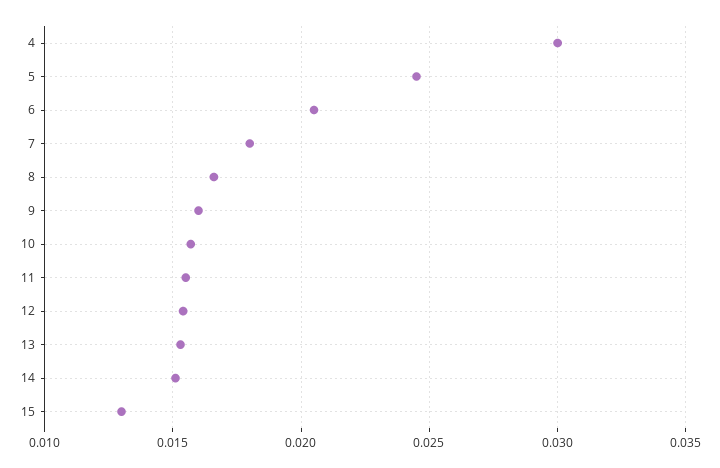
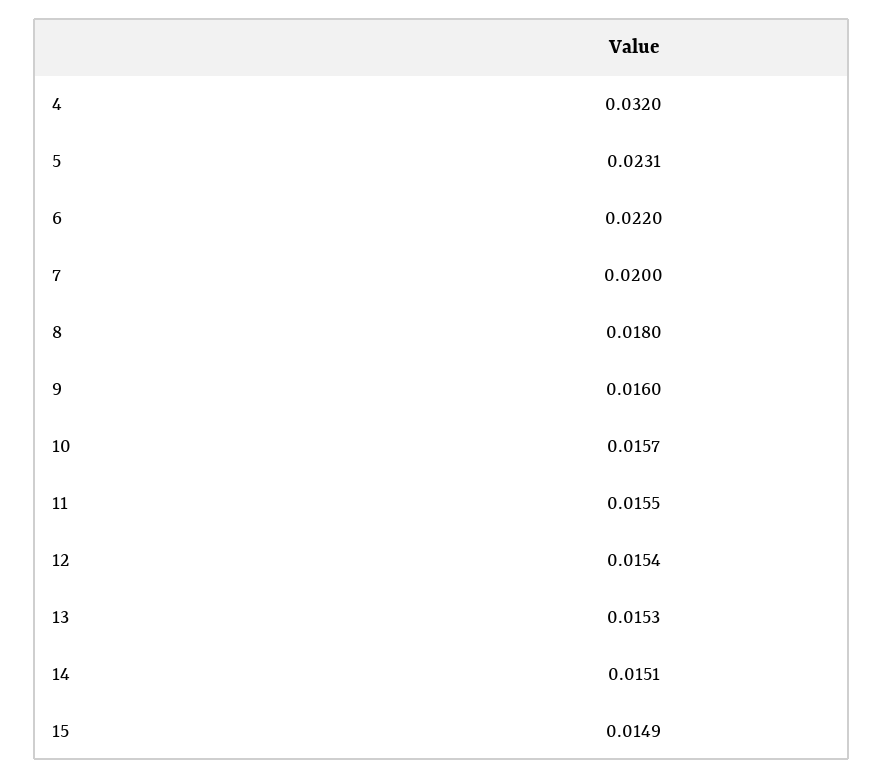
  {
-   "4": 0.03,
+   "4": 0.032,
-   "5": 0.0245,
+   "5": 0.0231,
-   "6": 0.0205,
+   "6": 0.022,
-   "7": 0.018,
+   "7": 0.02,
-   "8": 0.0165,
+   "8": 0.018,
    "9": 0.016,
    "10": 0.0157,
    "11": 0.0155,
    "12": 0.0154,
    "13": 0.0153,
    "14": 0.0151,
-   "15": 0.013
+   "15": 0.0149
  }

